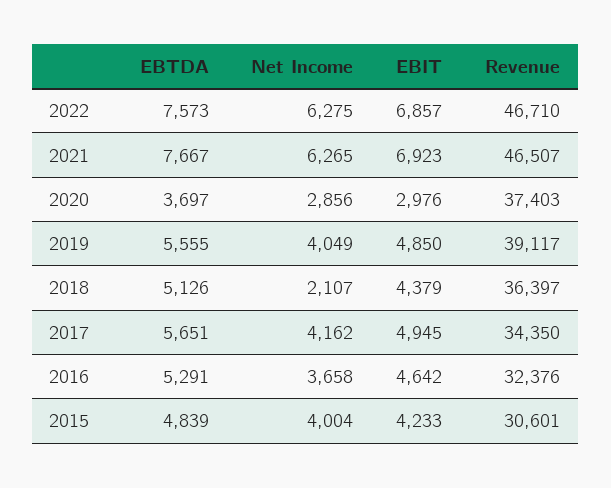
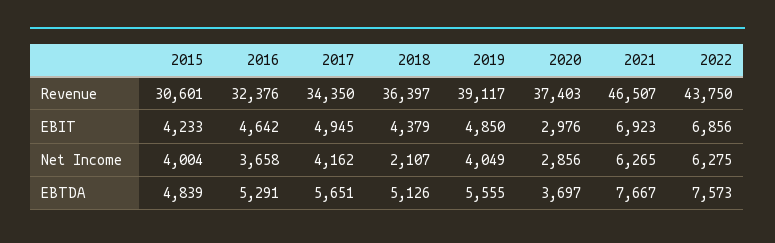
  {
    "EBTDA": {
      "2022": 7573,
      "2021": 7667,
      "2020": 3697,
      "2019": 5555,
      "2018": 5126,
      "2017": 5651,
      "2016": 5291,
      "2015": 4839
    },
    "Net Income": {
      "2022": 6275,
      "2021": 6265,
      "2020": 2856,
      "2019": 4049,
      "2018": 2107,
      "2017": 4162,
      "2016": 3658,
      "2015": 4004
    },
    "EBIT": {
-     "2022": 6857,
+     "2022": 6856,
      "2021": 6923,
      "2020": 2976,
      "2019": 4850,
      "2018": 4379,
      "2017": 4945,
      "2016": 4642,
      "2015": 4233
    },
    "Revenue": {
-     "2022": 46710,
+     "2022": 43750,
      "2021": 46507,
      "2020": 37403,
      "2019": 39117,
      "2018": 36397,
      "2017": 34350,
      "2016": 32376,
      "2015": 30601
    }
  }

